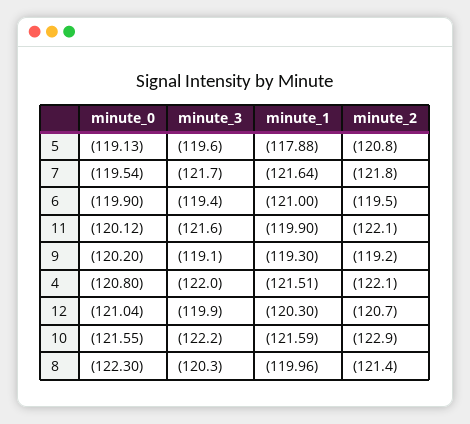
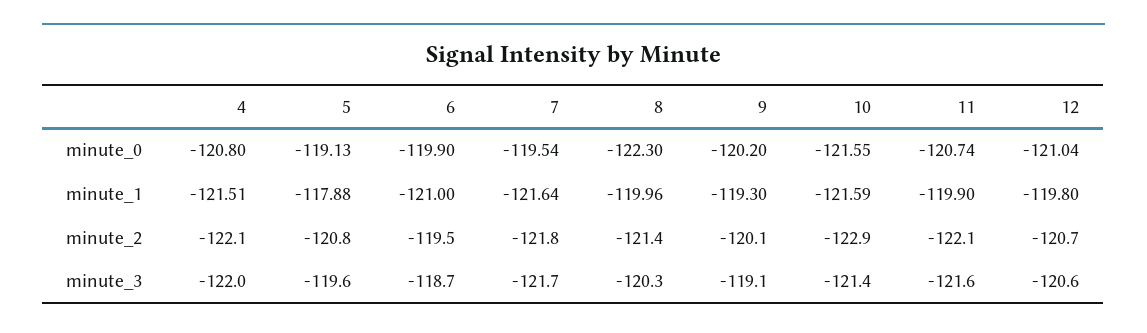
  {
    "minute_0": {
      "5": -119.13,
      "7": -119.54,
      "6": -119.9,
-     "11": -120.12,
+     "11": -120.74,
      "9": -120.2,
      "4": -120.8,
      "12": -121.04,
      "10": -121.55,
      "8": -122.3
    },
    "minute_3": {
      "5": -119.6,
      "7": -121.7,
-     "6": -119.4,
+     "6": -118.7,
      "11": -121.6,
      "9": -119.1,
      "4": -122,
-     "12": -119.9,
+     "12": -120.6,
-     "10": -122.2,
+     "10": -121.4,
      "8": -120.3
    },
    "minute_1": {
      "5": -117.88,
      "7": -121.64,
      "6": -121,
      "11": -119.9,
      "9": -119.3,
      "4": -121.51,
-     "12": -120.3,
+     "12": -119.8,
      "10": -121.59,
      "8": -119.96
    },
    "minute_2": {
      "5": -120.8,
      "7": -121.8,
      "6": -119.5,
      "11": -122.1,
-     "9": -119.2,
+     "9": -120.1,
      "4": -122.1,
      "12": -120.7,
      "10": -122.9,
      "8": -121.4
    }
  }

